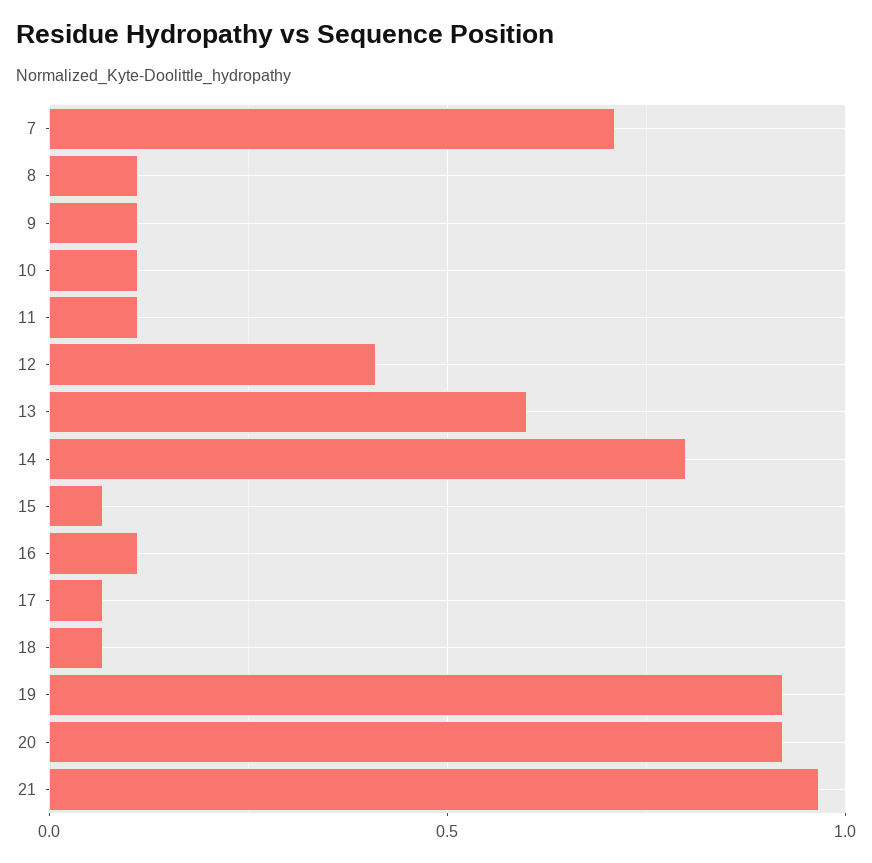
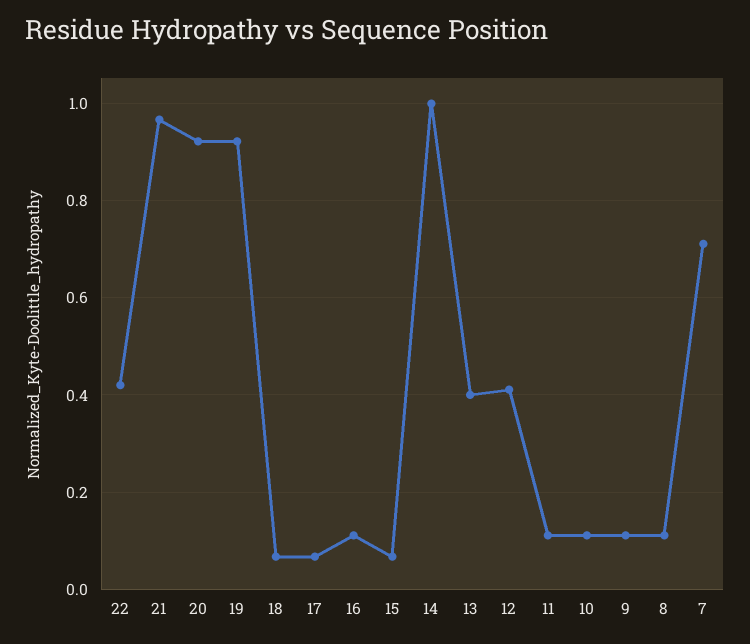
  {
    "7": 0.72,
    "8": 0.12,
    "9": 0.12,
    "10": 0.12,
    "11": 0.12,
    "12": 0.42,
-   "13": 0.6,
+   "13": 0.4,
-   "14": 0.8,
+   "14": 1,
    "15": 0.06,
    "16": 0.12,
    "17": 0.06,
    "18": 0.06,
    "19": 0.92,
    "20": 0.92,
-   "21": 0.96
+   "21": 0.96,
+   "22": 0.42
  }

